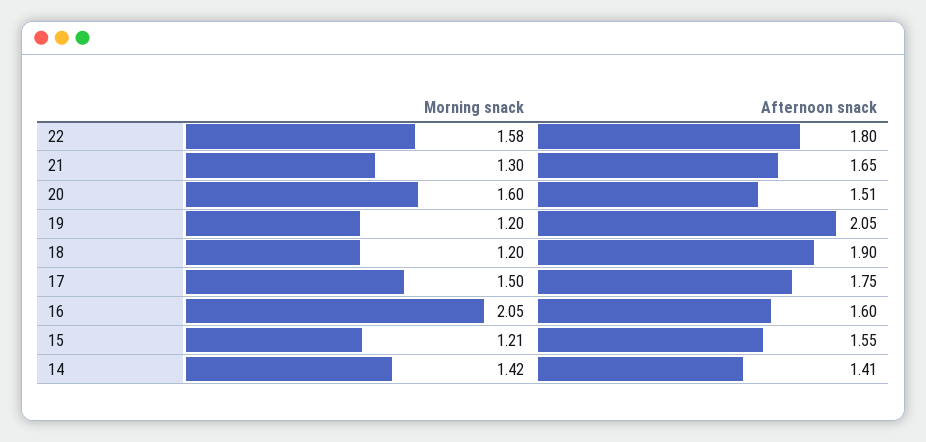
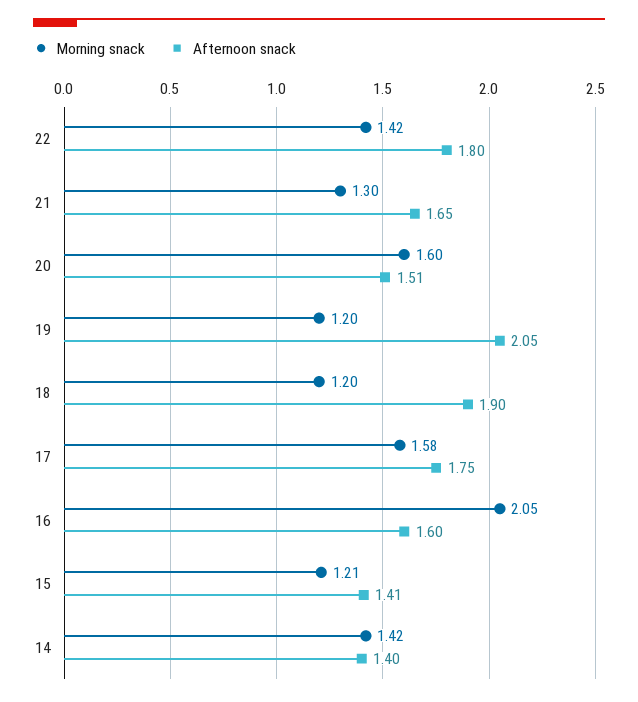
  {
    "Morning snack": {
-     "22": 1.58,
+     "22": 1.42,
      "21": 1.3,
      "20": 1.6,
      "19": 1.2,
      "18": 1.2,
-     "17": 1.5,
+     "17": 1.58,
      "16": 2.05,
      "15": 1.21,
      "14": 1.42
    },
    "Afternoon snack": {
      "22": 1.8,
      "21": 1.65,
      "20": 1.51,
      "19": 2.05,
      "18": 1.9,
      "17": 1.75,
      "16": 1.6,
-     "15": 1.55,
+     "15": 1.41,
-     "14": 1.41
+     "14": 1.4
    }
  }

